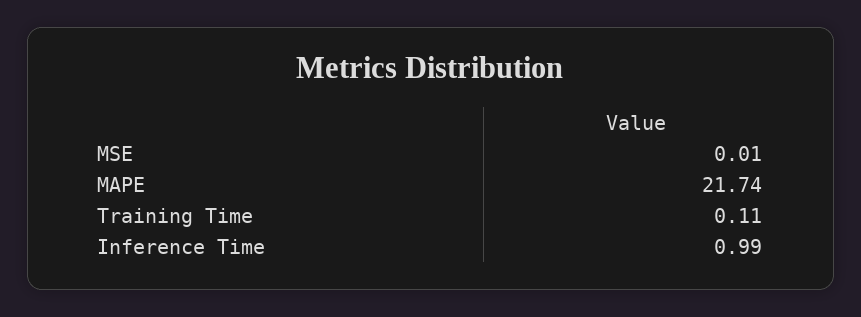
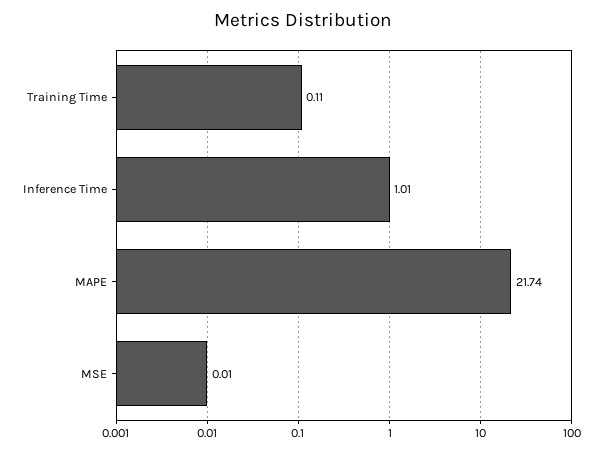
  {
    "MSE": 0.01,
    "MAPE": 21.74,
    "Training Time": 0.11,
-   "Inference Time": 0.99
+   "Inference Time": 1.01
  }

